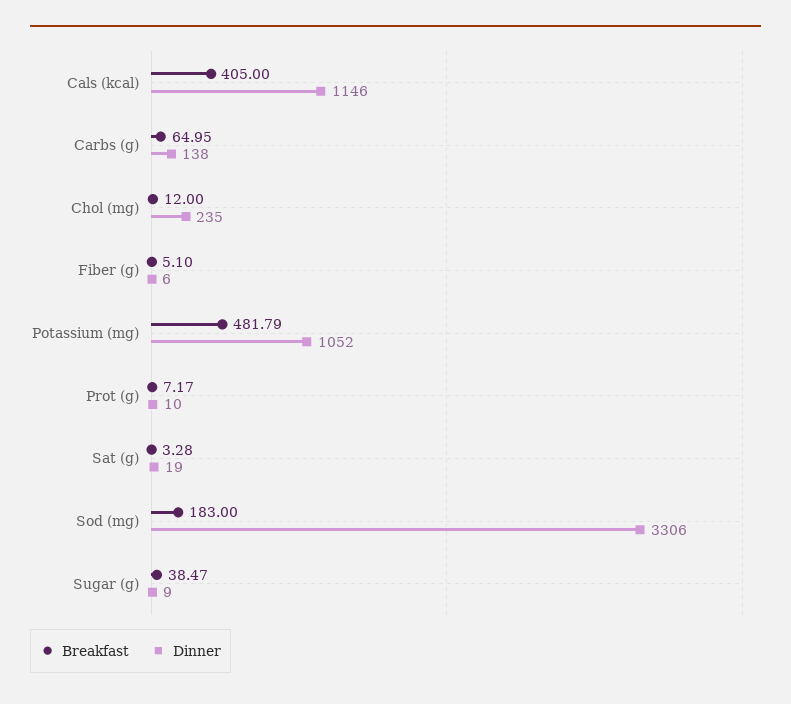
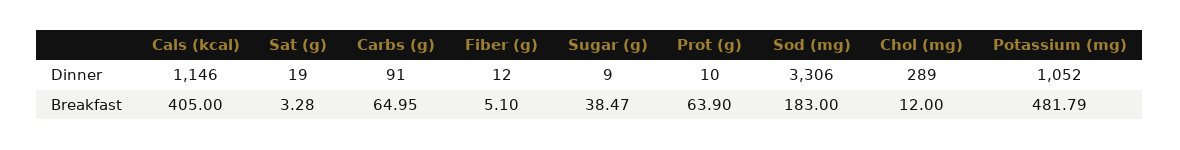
  {
    "Breakfast": {
      "Cals (kcal)": 405,
      "Carbs (g)": 64.95,
      "Chol (mg)": 12,
      "Fiber (g)": 5.1,
      "Potassium (mg)": 481.79,
-     "Prot (g)": 7.17,
+     "Prot (g)": 63.9,
      "Sat (g)": 3.28,
      "Sod (mg)": 183,
      "Sugar (g)": 38.47
    },
    "Dinner": {
      "Cals (kcal)": 1146,
-     "Carbs (g)": 138,
+     "Carbs (g)": 91,
-     "Chol (mg)": 235,
+     "Chol (mg)": 289,
-     "Fiber (g)": 6,
+     "Fiber (g)": 12,
      "Potassium (mg)": 1052,
      "Prot (g)": 10,
      "Sat (g)": 19,
      "Sod (mg)": 3306,
      "Sugar (g)": 9
    }
  }

